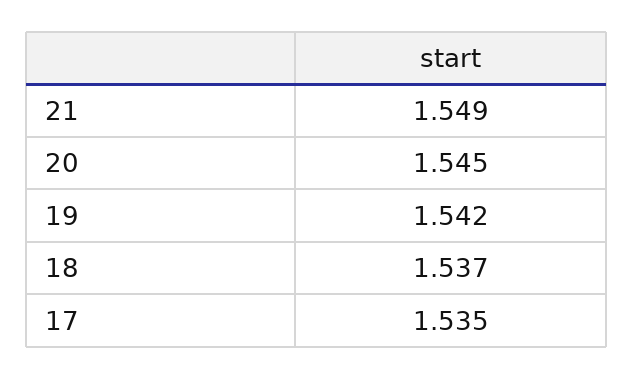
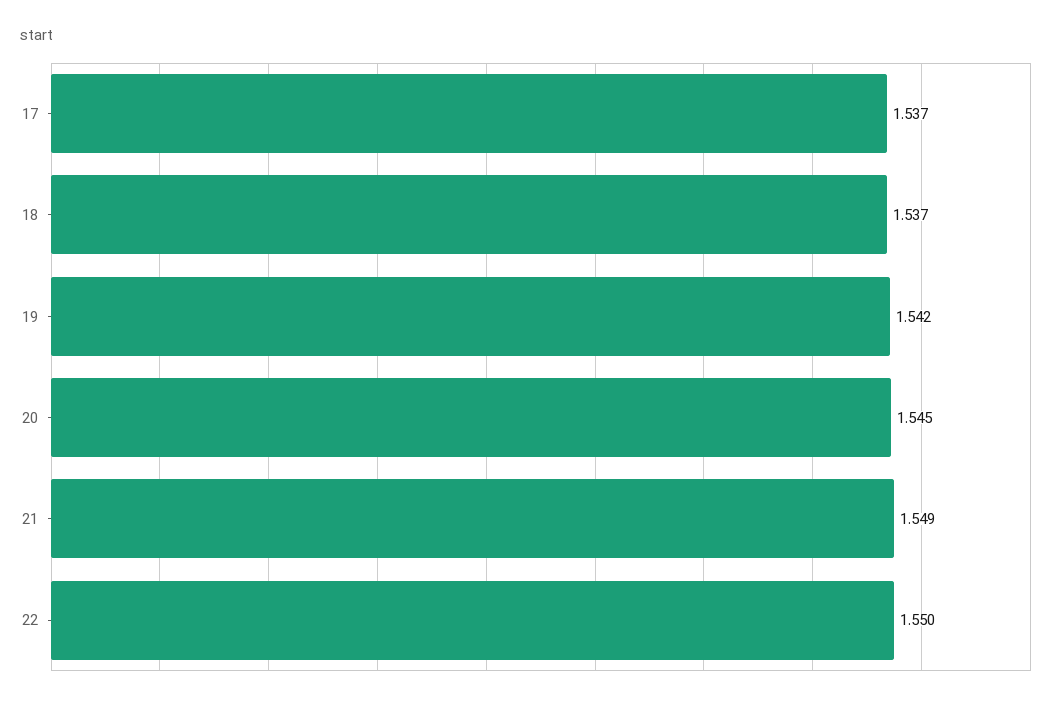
  {
    "21": 1.549,
    "20": 1.545,
    "19": 1.542,
    "18": 1.537,
-   "17": 1.535
+   "17": 1.537,
+   "22": 1.55
  }

